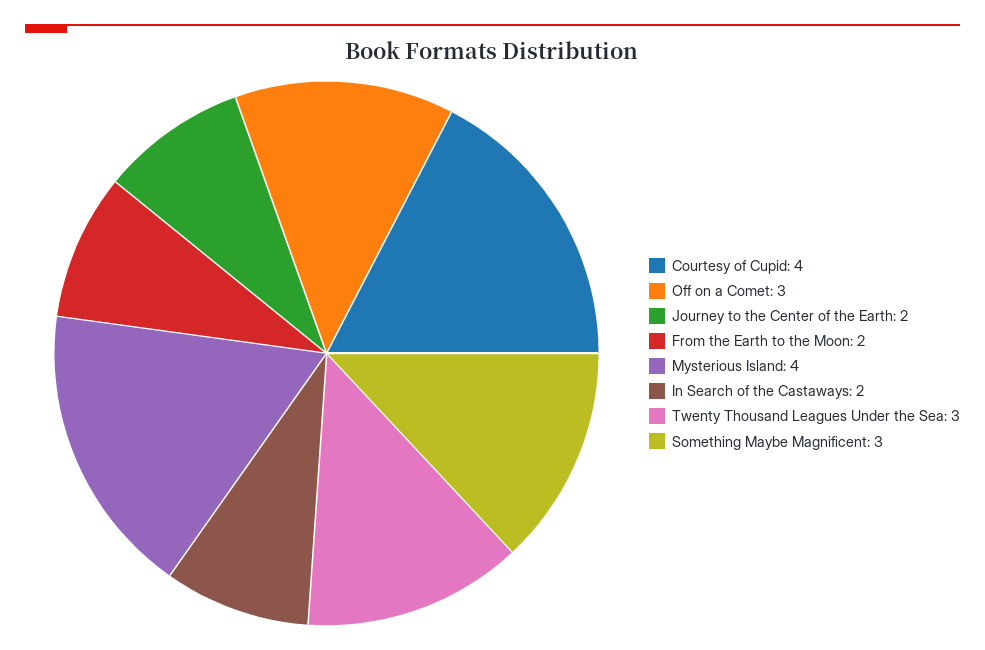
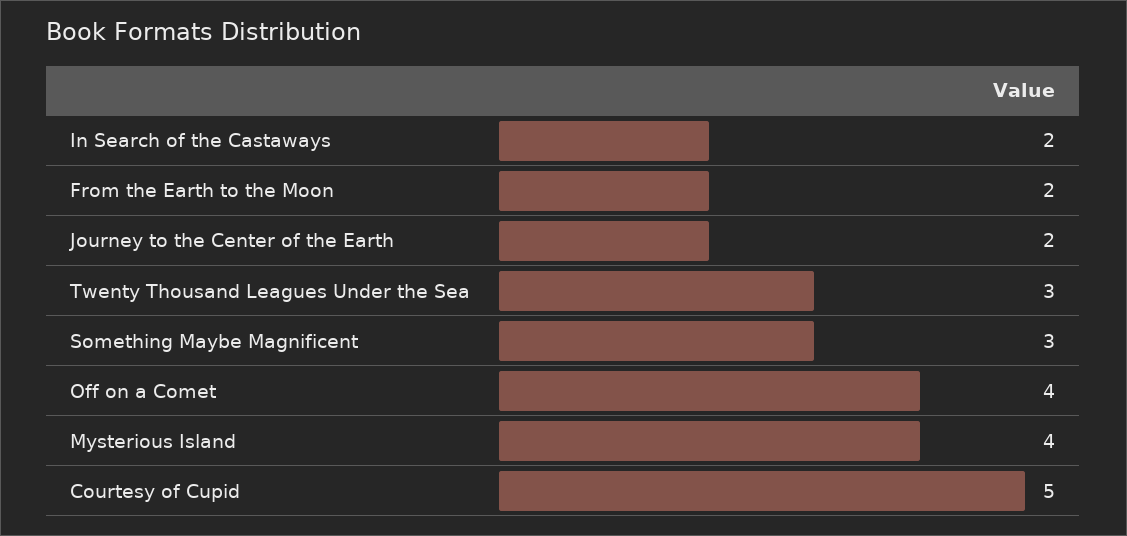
  {
-   "Courtesy of Cupid": 4,
+   "Courtesy of Cupid": 5,
-   "Off on a Comet": 3,
+   "Off on a Comet": 4,
    "Journey to the Center of the Earth": 2,
    "From the Earth to the Moon": 2,
    "Mysterious Island": 4,
    "In Search of the Castaways": 2,
    "Twenty Thousand Leagues Under the Sea": 3,
    "Something Maybe Magnificent": 3
  }

